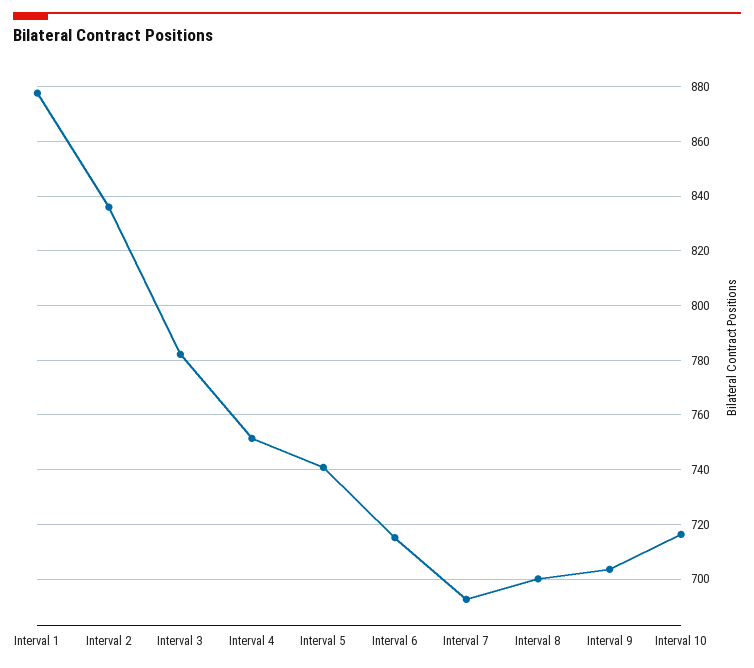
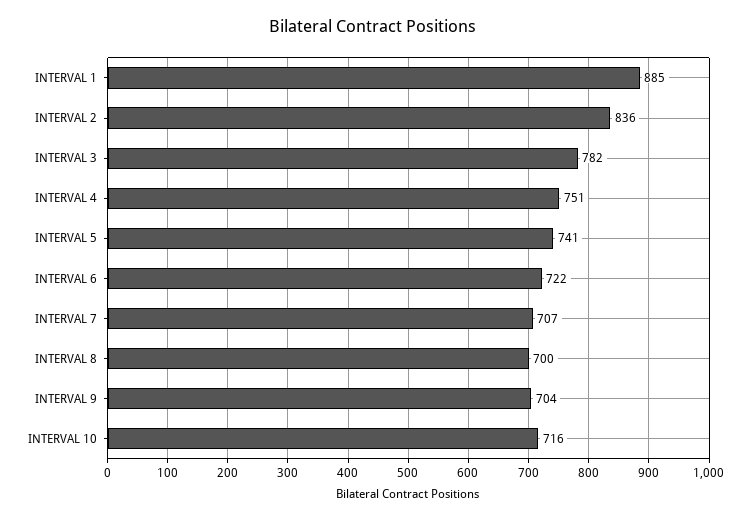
  {
-   "Interval 1": 877.5,
+   "Interval 1": 885,
    "Interval 2": 836,
    "Interval 3": 782,
    "Interval 4": 751,
    "Interval 5": 741,
-   "Interval 6": 715,
+   "Interval 6": 722,
-   "Interval 7": 692.5,
+   "Interval 7": 707,
    "Interval 8": 700,
    "Interval 9": 704,
    "Interval 10": 716
  }

